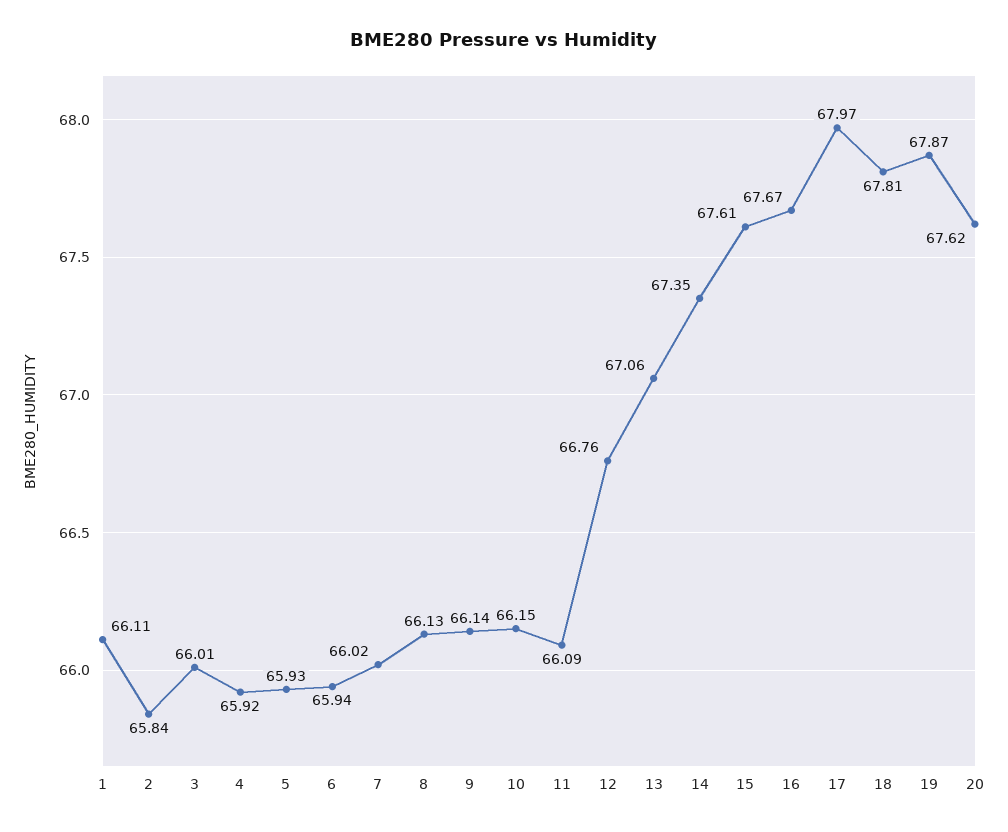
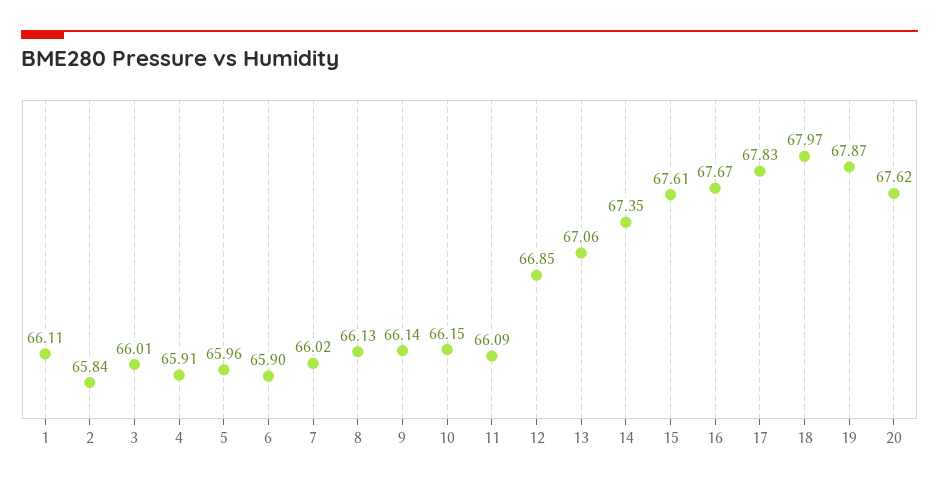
  {
    "1": 66.11,
    "2": 65.84,
    "3": 66.01,
-   "4": 65.92,
+   "4": 65.91,
-   "5": 65.93,
+   "5": 65.96,
-   "6": 65.94,
+   "6": 65.9,
    "7": 66.02,
    "8": 66.13,
    "9": 66.14,
    "10": 66.15,
    "11": 66.09,
-   "12": 66.76,
+   "12": 66.85,
    "13": 67.06,
    "14": 67.35,
    "15": 67.61,
    "16": 67.67,
-   "17": 67.97,
+   "17": 67.83,
-   "18": 67.81,
+   "18": 67.97,
    "19": 67.87,
    "20": 67.62
  }

